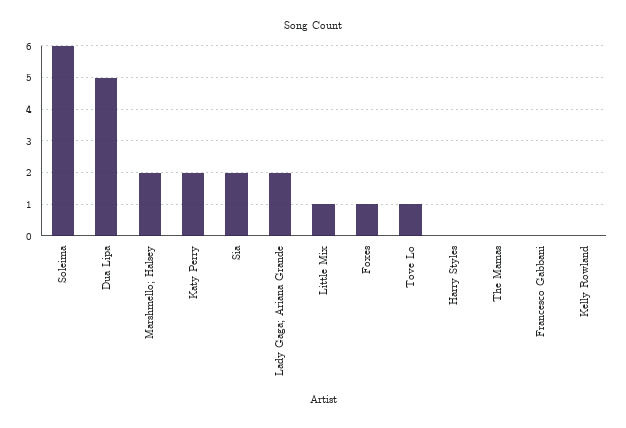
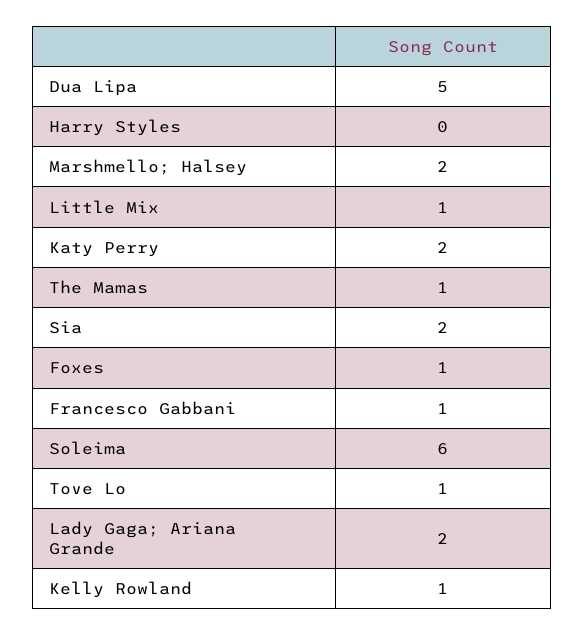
  {
    "Soleima": 6,
    "Dua Lipa": 5,
    "Marshmello; Halsey": 2,
    "Katy Perry": 2,
    "Sia": 2,
    "Lady Gaga; Ariana Grande": 2,
    "Little Mix": 1,
    "Foxes": 1,
    "Tove Lo": 1,
    "Harry Styles": 0,
-   "The Mamas": 0,
+   "The Mamas": 1,
-   "Francesco Gabbani": 0,
+   "Francesco Gabbani": 1,
-   "Kelly Rowland": 0
+   "Kelly Rowland": 1
  }

